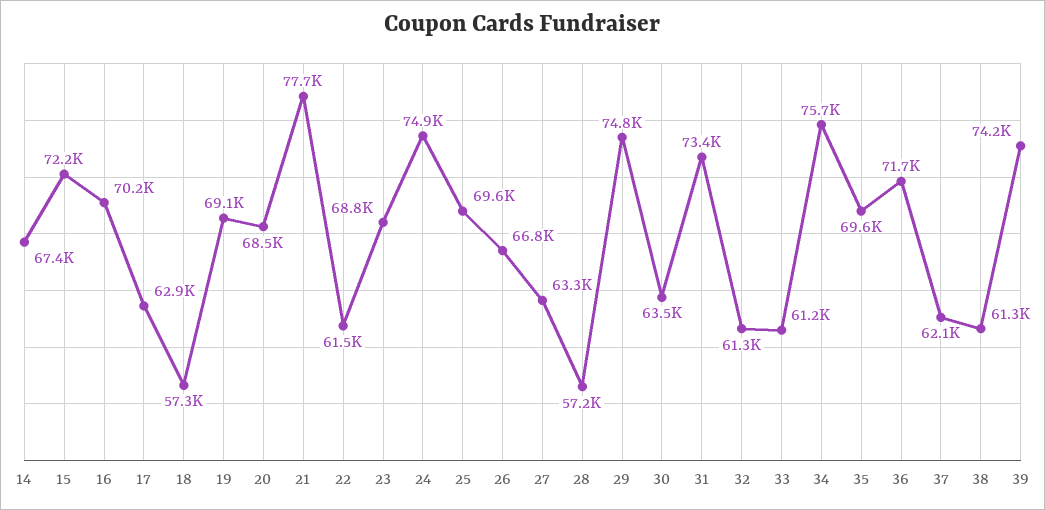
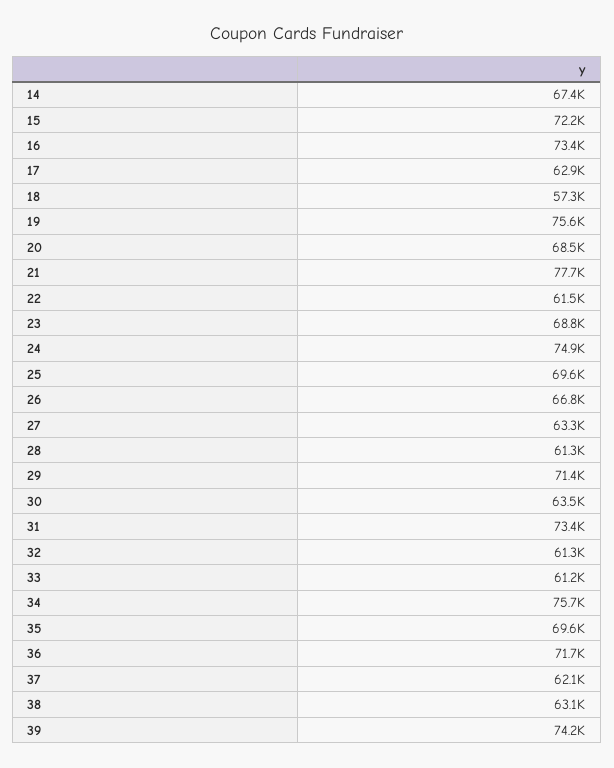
  {
    "14": 67400,
    "15": 72200,
-   "16": 70200,
+   "16": 73400,
    "17": 62900,
    "18": 57300,
-   "19": 69100,
+   "19": 75600,
    "20": 68500,
    "21": 77700,
    "22": 61500,
    "23": 68800,
    "24": 74900,
    "25": 69600,
    "26": 66800,
    "27": 63300,
-   "28": 57200,
+   "28": 61300,
-   "29": 74800,
+   "29": 71400,
    "30": 63500,
    "31": 73400,
    "32": 61300,
    "33": 61200,
    "34": 75700,
    "35": 69600,
    "36": 71700,
    "37": 62100,
-   "38": 61300,
+   "38": 63100,
    "39": 74200
  }

